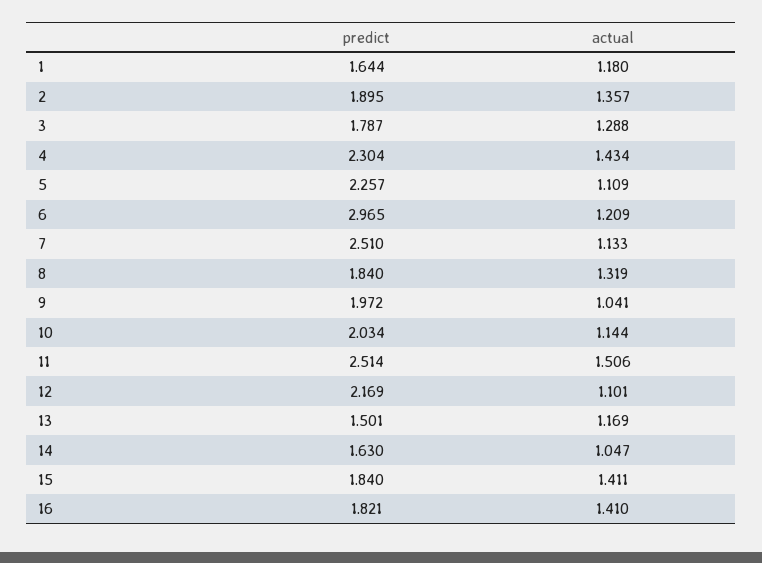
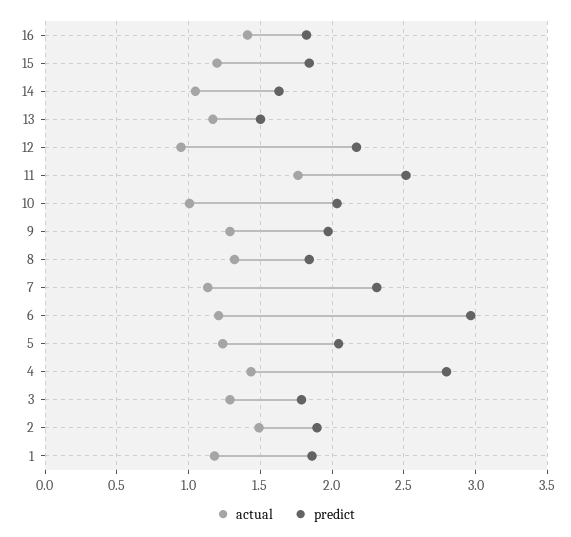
  {
    "predict": {
-     "1": 1.644,
+     "1": 1.85,
      "2": 1.895,
      "3": 1.787,
-     "4": 2.304,
+     "4": 2.8,
-     "5": 2.257,
+     "5": 2.05,
      "6": 2.965,
-     "7": 2.51,
+     "7": 2.3,
      "8": 1.84,
      "9": 1.972,
      "10": 2.034,
      "11": 2.514,
      "12": 2.169,
      "13": 1.501,
      "14": 1.63,
      "15": 1.84,
      "16": 1.821
    },
    "actual": {
      "1": 1.18,
-     "2": 1.357,
+     "2": 1.5,
      "3": 1.288,
      "4": 1.434,
-     "5": 1.109,
+     "5": 1.25,
      "6": 1.209,
      "7": 1.133,
      "8": 1.319,
-     "9": 1.041,
+     "9": 1.3,
-     "10": 1.144,
+     "10": 1,
-     "11": 1.506,
+     "11": 1.75,
-     "12": 1.101,
+     "12": 0.95,
      "13": 1.169,
      "14": 1.047,
-     "15": 1.411,
+     "15": 1.2,
      "16": 1.41
    }
  }

